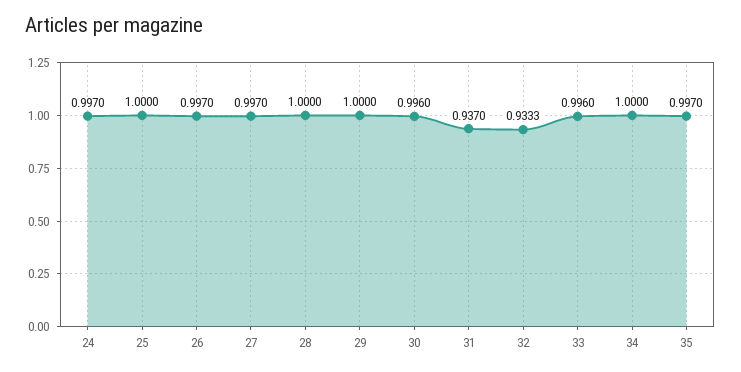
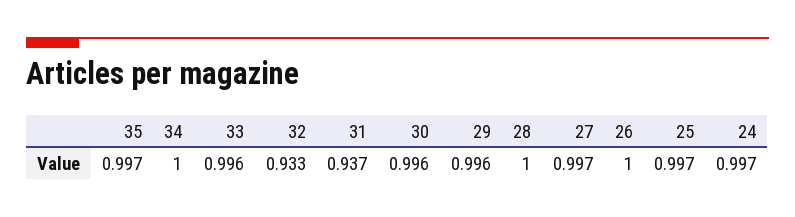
  {
    "24": 0.997,
-   "25": 1,
+   "25": 0.997,
-   "26": 0.997,
+   "26": 1,
    "27": 0.997,
    "28": 1,
-   "29": 1,
+   "29": 0.996,
    "30": 0.996,
    "31": 0.937,
    "32": 0.9333,
    "33": 0.996,
    "34": 1,
    "35": 0.997
  }

